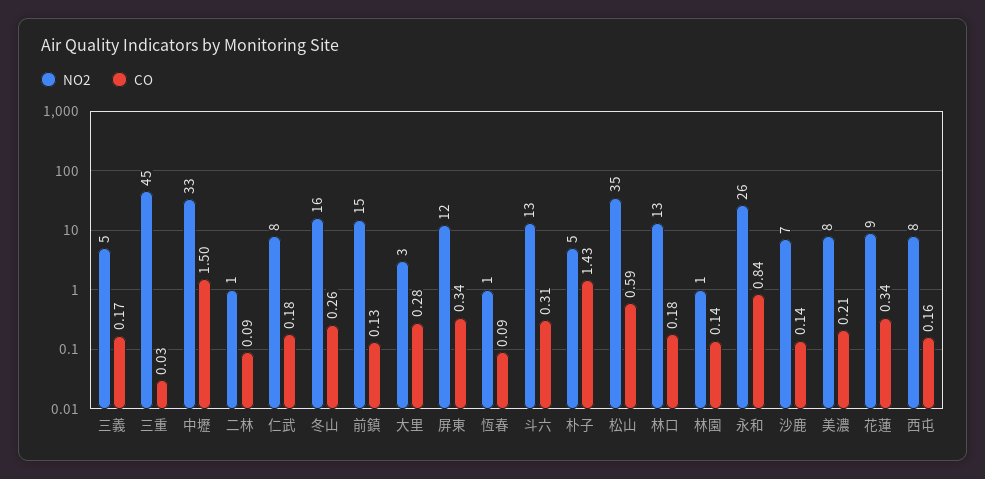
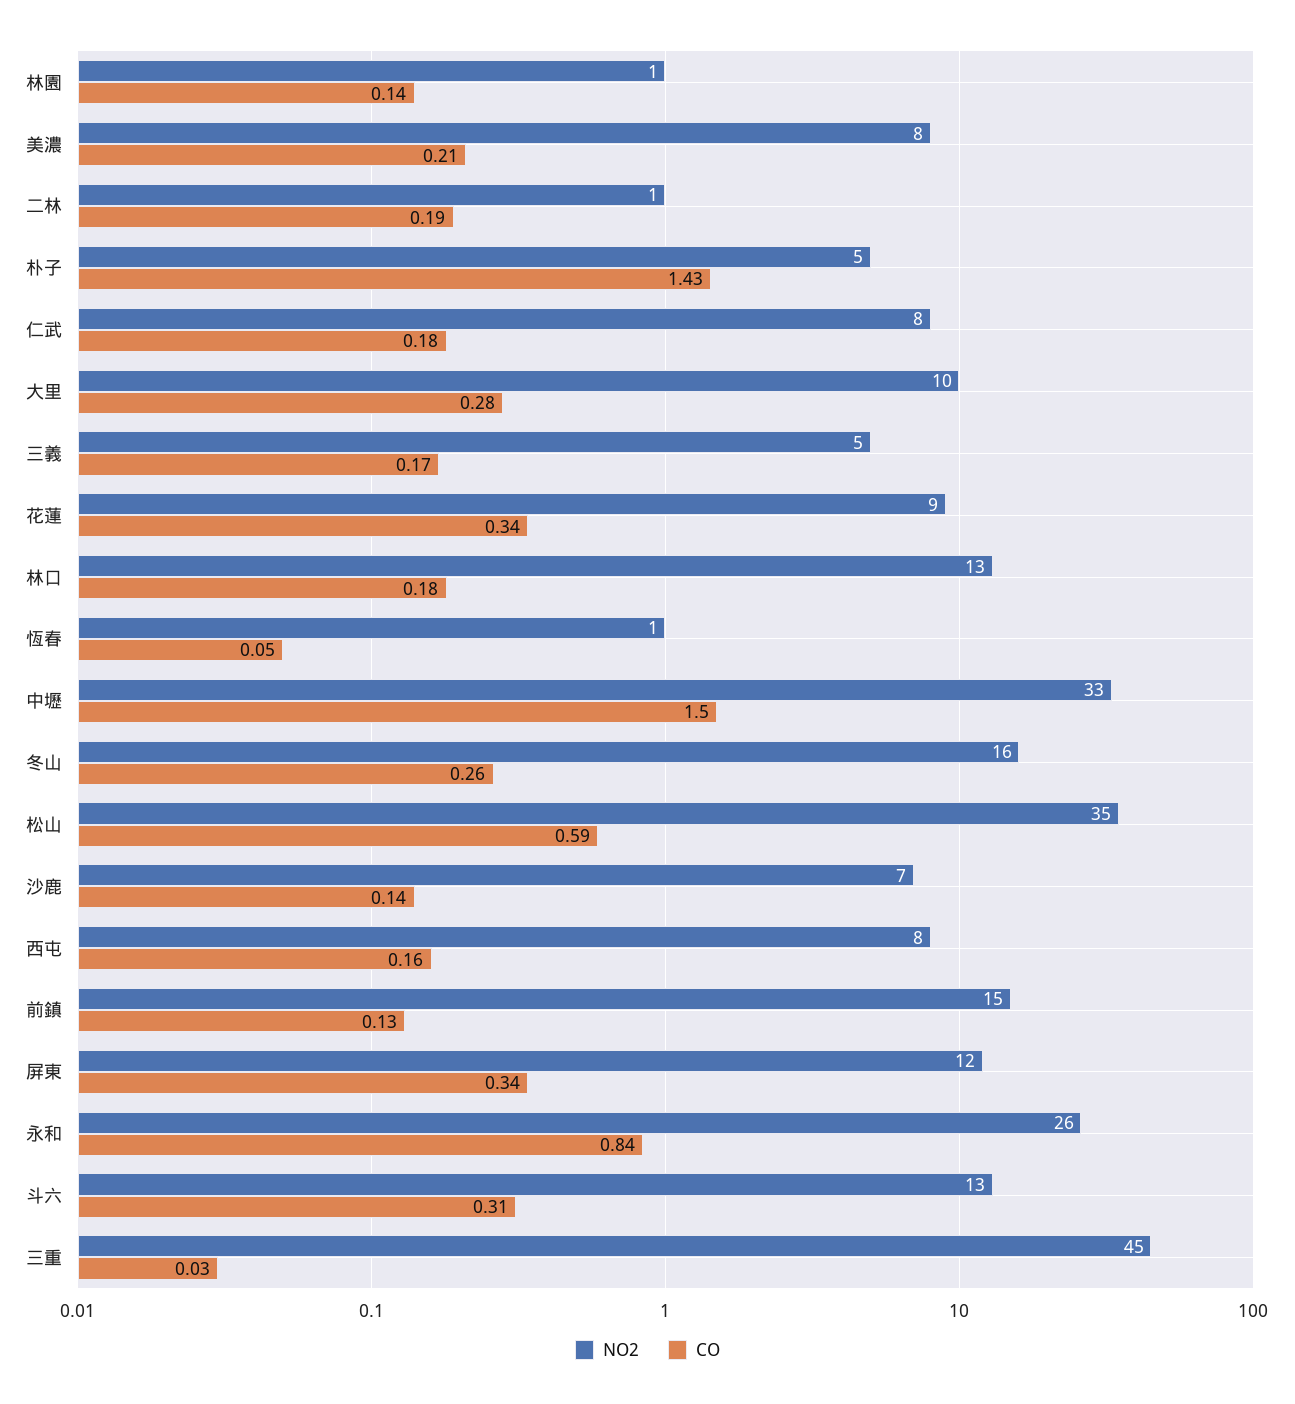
  {
    "NO2": {
      "三義": 5,
      "三重": 45,
      "中壢": 33,
      "二林": 1,
      "仁武": 8,
      "冬山": 16,
      "前鎮": 15,
-     "大里": 3,
+     "大里": 10,
      "屏東": 12,
      "恆春": 1,
      "斗六": 13,
      "朴子": 5,
      "松山": 35,
      "林口": 13,
      "林園": 1,
      "永和": 26,
      "沙鹿": 7,
      "美濃": 8,
      "花蓮": 9,
      "西屯": 8
    },
    "CO": {
      "三義": 0.17,
      "三重": 0.03,
      "中壢": 1.5,
-     "二林": 0.09,
+     "二林": 0.19,
      "仁武": 0.18,
      "冬山": 0.26,
      "前鎮": 0.13,
      "大里": 0.28,
      "屏東": 0.34,
-     "恆春": 0.09,
+     "恆春": 0.05,
      "斗六": 0.31,
      "朴子": 1.43,
      "松山": 0.59,
      "林口": 0.18,
      "林園": 0.14,
      "永和": 0.84,
      "沙鹿": 0.14,
      "美濃": 0.21,
      "花蓮": 0.34,
      "西屯": 0.16
    }
  }

